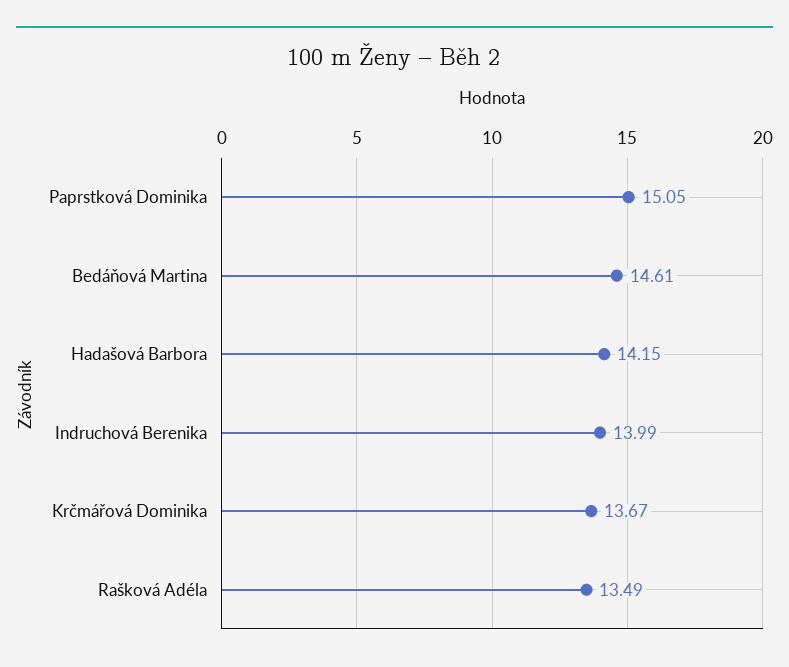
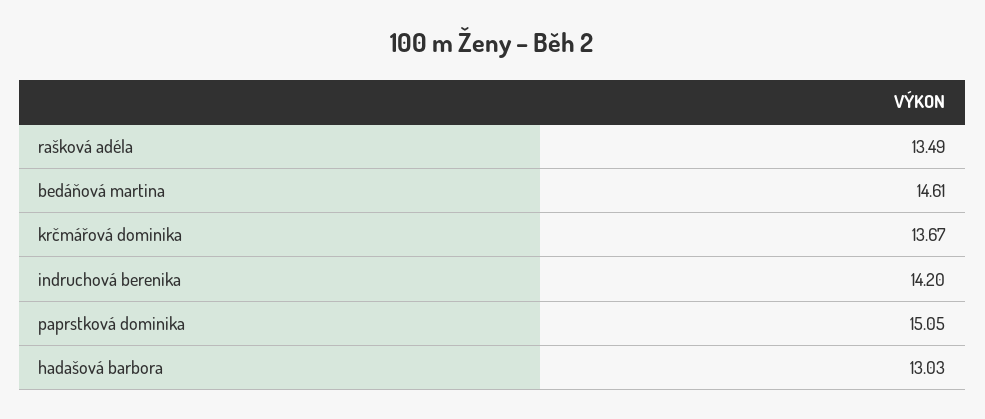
  {
    "Paprstková Dominika": 15.05,
    "Bedáňová Martina": 14.61,
-   "Hadašová Barbora": 14.15,
+   "Hadašová Barbora": 13.03,
-   "Indruchová Berenika": 13.99,
+   "Indruchová Berenika": 14.2,
    "Krčmářová Dominika": 13.67,
    "Rašková Adéla": 13.49
  }

